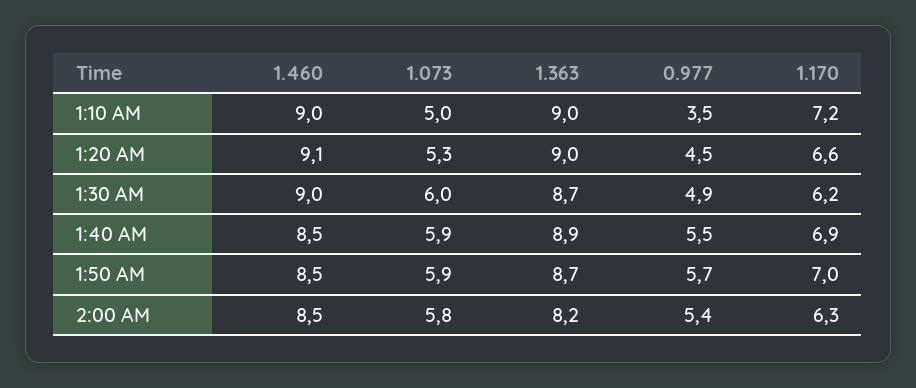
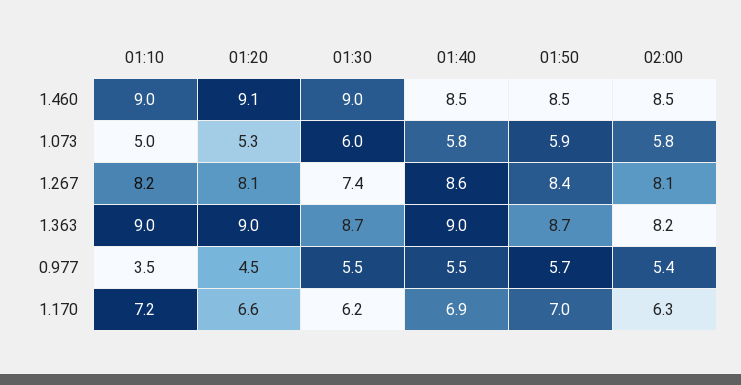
  {
    "1.460": {
      "1:10 AM": 9,
      "1:20 AM": 9.1,
      "1:30 AM": 9,
      "1:40 AM": 8.5,
      "1:50 AM": 8.5,
      "2:00 AM": 8.5
    },
    "1.073": {
      "1:10 AM": 5,
      "1:20 AM": 5.3,
      "1:30 AM": 6,
-     "1:40 AM": 5.9,
+     "1:40 AM": 5.8,
      "1:50 AM": 5.9,
      "2:00 AM": 5.8
    },
    "1.363": {
      "1:10 AM": 9,
      "1:20 AM": 9,
      "1:30 AM": 8.7,
-     "1:40 AM": 8.9,
+     "1:40 AM": 9,
      "1:50 AM": 8.7,
      "2:00 AM": 8.2
    },
    "0.977": {
      "1:10 AM": 3.5,
      "1:20 AM": 4.5,
-     "1:30 AM": 4.9,
+     "1:30 AM": 5.5,
      "1:40 AM": 5.5,
      "1:50 AM": 5.7,
      "2:00 AM": 5.4
    },
    "1.170": {
      "1:10 AM": 7.2,
      "1:20 AM": 6.6,
      "1:30 AM": 6.2,
      "1:40 AM": 6.9,
      "1:50 AM": 7,
      "2:00 AM": 6.3
-   }
+   },
+   "1.267": {
+     "1:10 AM": 8.2,
+     "1:20 AM": 8.1,
+     "1:30 AM": 7.4,
+     "1:40 AM": 8.6,
+     "1:50 AM": 8.4,
+     "2:00 AM": 8.1
+   }
  }

